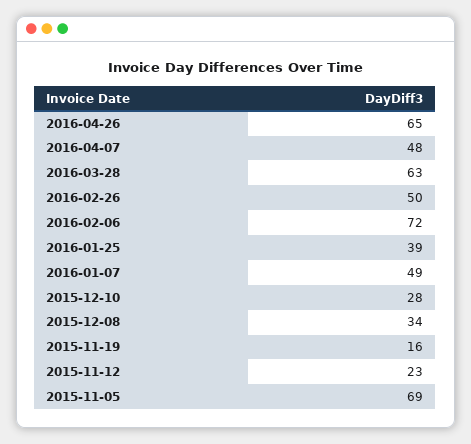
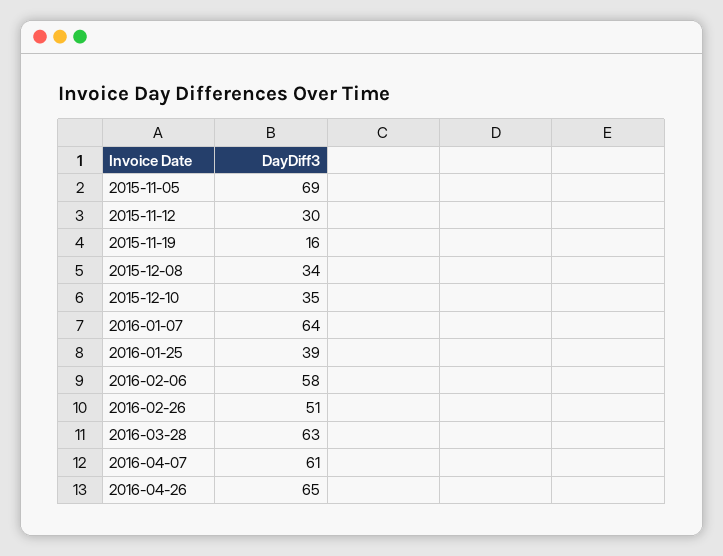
  {
    "2016-04-26": 65,
-   "2016-04-07": 48,
+   "2016-04-07": 61,
    "2016-03-28": 63,
-   "2016-02-26": 50,
+   "2016-02-26": 51,
-   "2016-02-06": 72,
+   "2016-02-06": 58,
    "2016-01-25": 39,
-   "2016-01-07": 49,
+   "2016-01-07": 64,
-   "2015-12-10": 28,
+   "2015-12-10": 35,
    "2015-12-08": 34,
    "2015-11-19": 16,
-   "2015-11-12": 23,
+   "2015-11-12": 30,
    "2015-11-05": 69
  }

